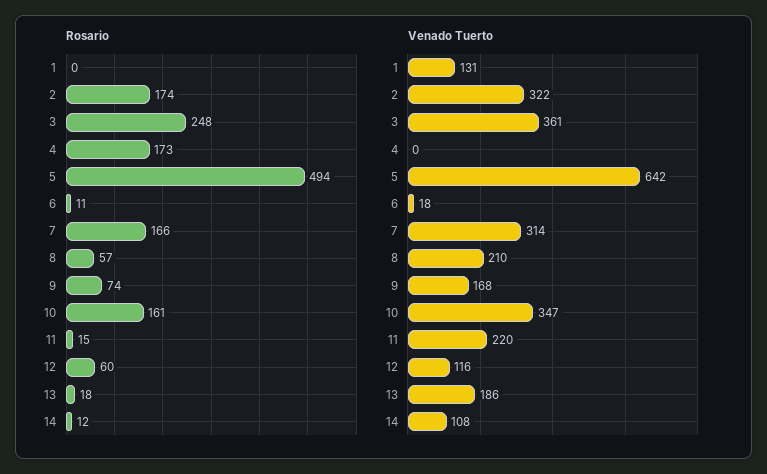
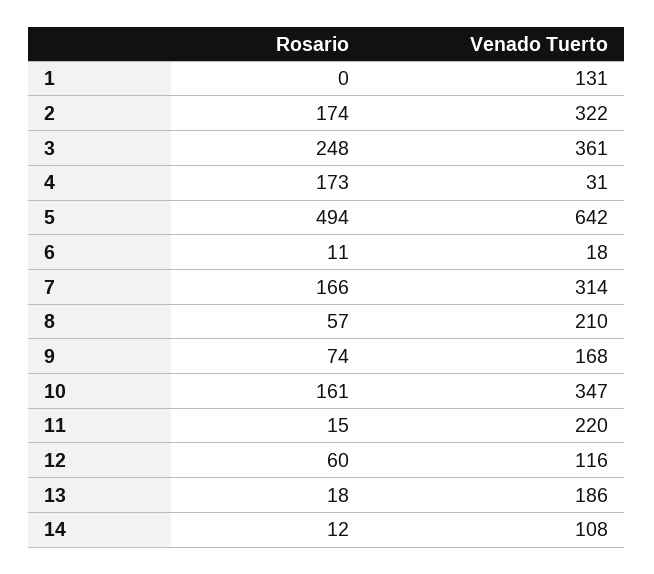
  {
    "Rosario": {
      "1": 0,
      "2": 174,
      "3": 248,
      "4": 173,
      "5": 494,
      "6": 11,
      "7": 166,
      "8": 57,
      "9": 74,
      "10": 161,
      "11": 15,
      "12": 60,
      "13": 18,
      "14": 12
    },
    "Venado Tuerto": {
      "1": 131,
      "2": 322,
      "3": 361,
-     "4": 0,
+     "4": 31,
      "5": 642,
      "6": 18,
      "7": 314,
      "8": 210,
      "9": 168,
      "10": 347,
      "11": 220,
      "12": 116,
      "13": 186,
      "14": 108
    }
  }

